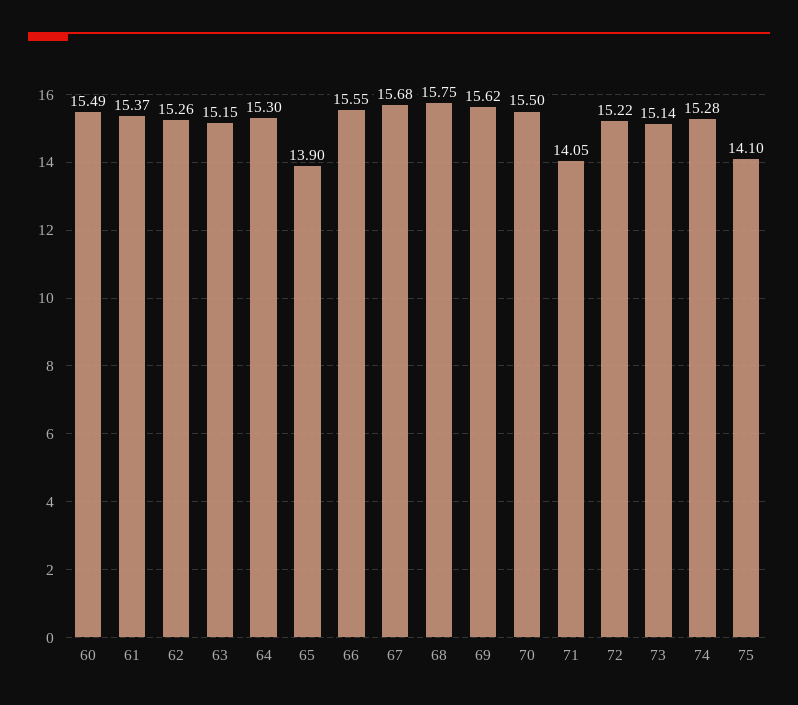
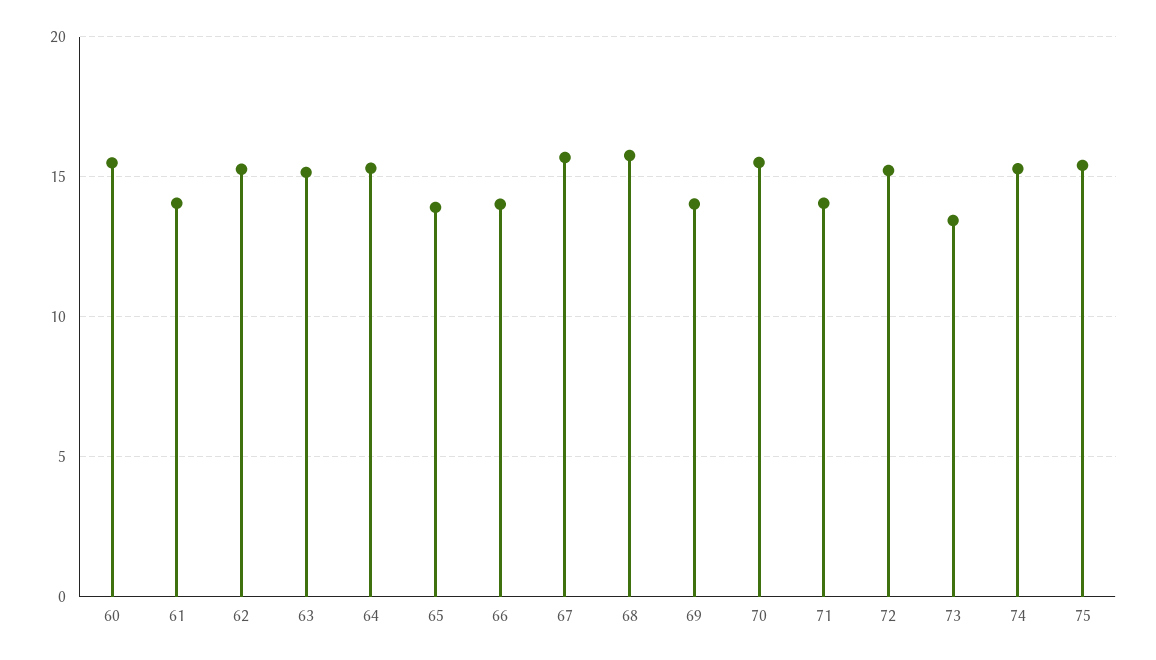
  {
    "60": 15.49,
-   "61": 15.37,
+   "61": 14,
    "62": 15.26,
    "63": 15.15,
    "64": 15.3,
    "65": 13.9,
-   "66": 15.55,
+   "66": 14,
    "67": 15.68,
    "68": 15.75,
-   "69": 15.62,
+   "69": 14,
    "70": 15.5,
    "71": 14.05,
    "72": 15.22,
-   "73": 15.14,
+   "73": 13.5,
    "74": 15.28,
-   "75": 14.1
+   "75": 15.5
  }

